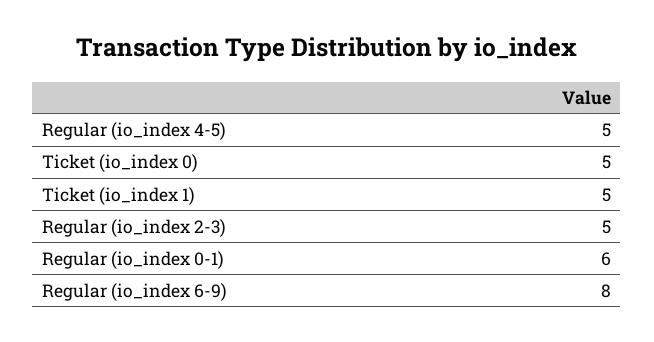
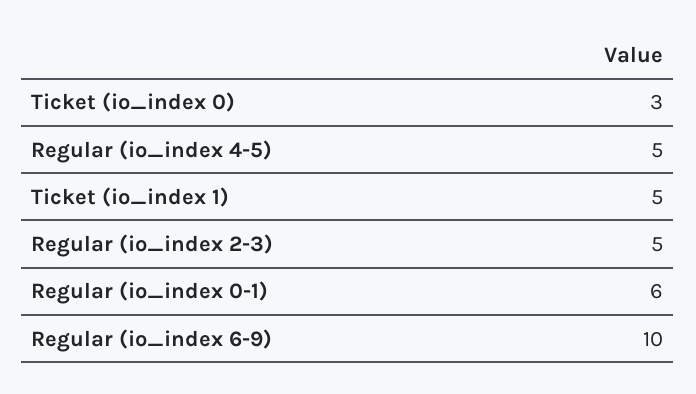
  {
    "Regular (io_index 4-5)": 5,
-   "Ticket (io_index 0)": 5,
+   "Ticket (io_index 0)": 3,
    "Ticket (io_index 1)": 5,
    "Regular (io_index 2-3)": 5,
    "Regular (io_index 0-1)": 6,
-   "Regular (io_index 6-9)": 8
+   "Regular (io_index 6-9)": 10
  }

